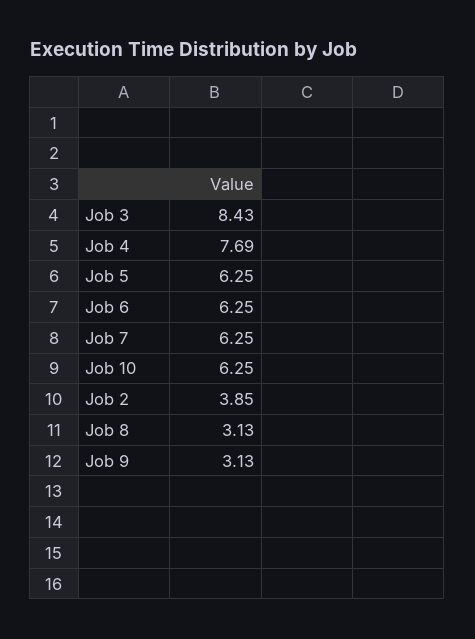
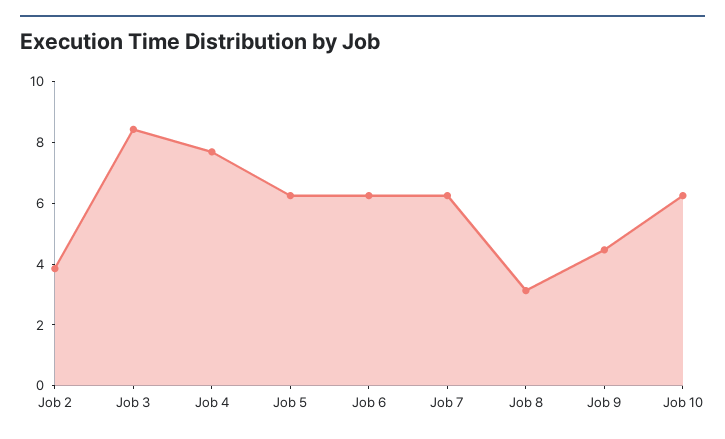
  {
    "Job 3": 8.43,
    "Job 4": 7.69,
    "Job 5": 6.25,
    "Job 6": 6.25,
    "Job 7": 6.25,
    "Job 10": 6.25,
    "Job 2": 3.85,
    "Job 8": 3.13,
-   "Job 9": 3.13
+   "Job 9": 4.5
  }

